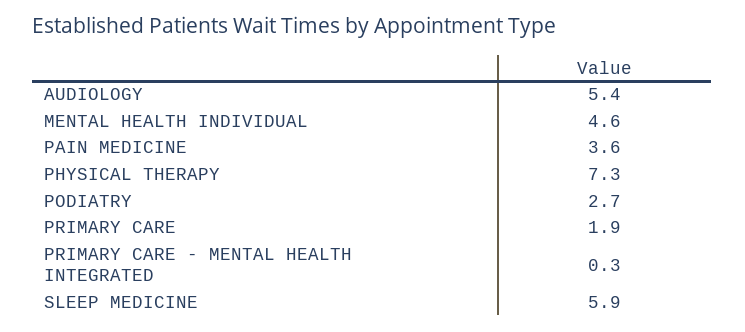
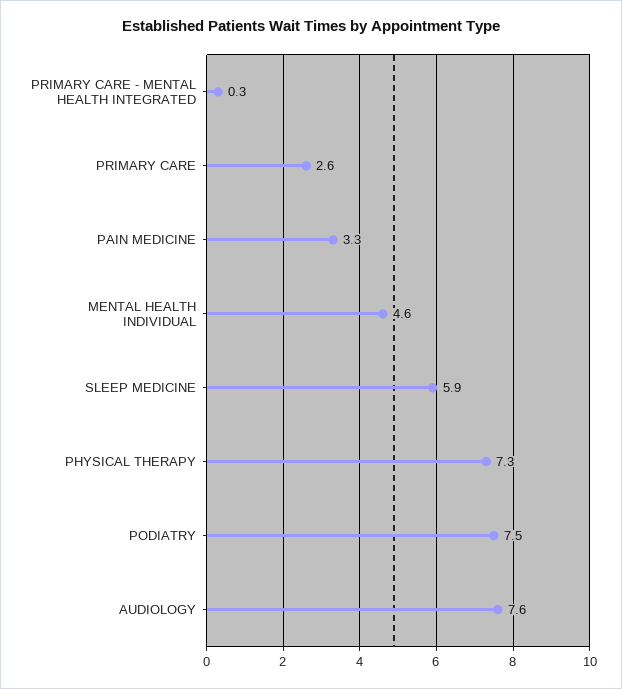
  {
-   "AUDIOLOGY": 5.4,
+   "AUDIOLOGY": 7.6,
    "MENTAL HEALTH INDIVIDUAL": 4.6,
-   "PAIN MEDICINE": 3.6,
+   "PAIN MEDICINE": 3.3,
    "PHYSICAL THERAPY": 7.3,
-   "PODIATRY": 2.7,
+   "PODIATRY": 7.5,
-   "PRIMARY CARE": 1.9,
+   "PRIMARY CARE": 2.6,
    "PRIMARY CARE - MENTAL HEALTH INTEGRATED": 0.3,
    "SLEEP MEDICINE": 5.9
  }

